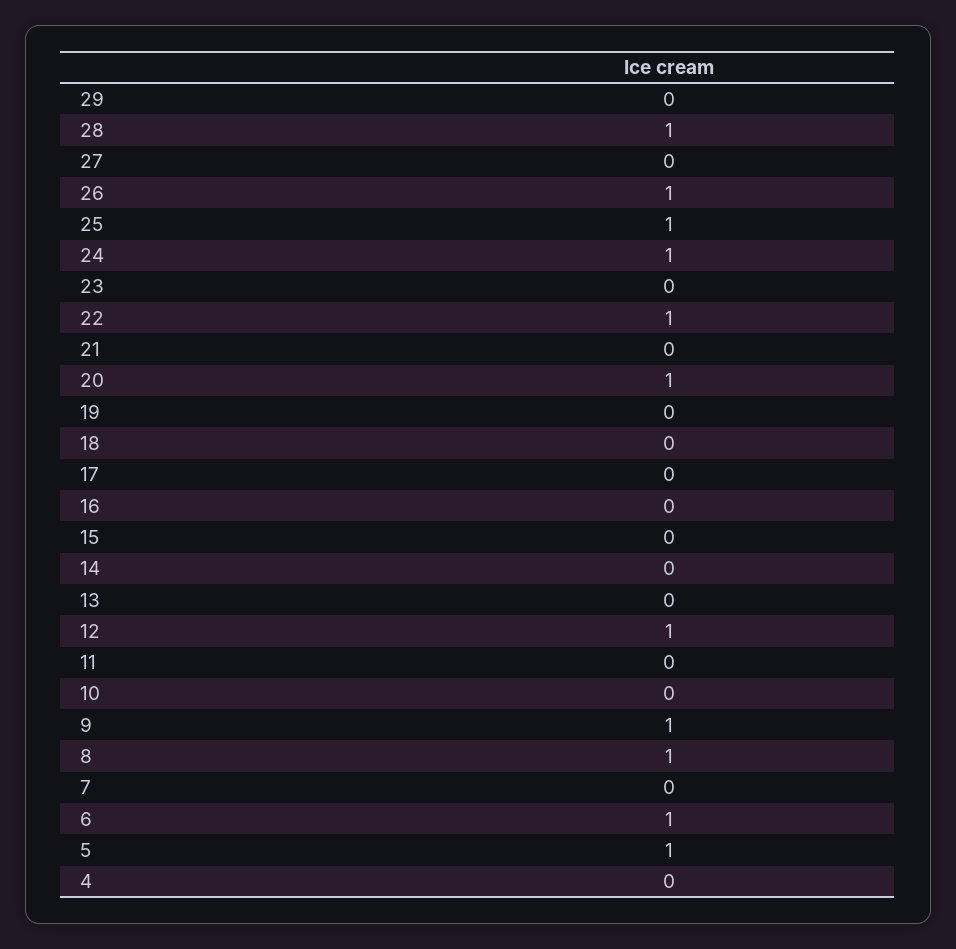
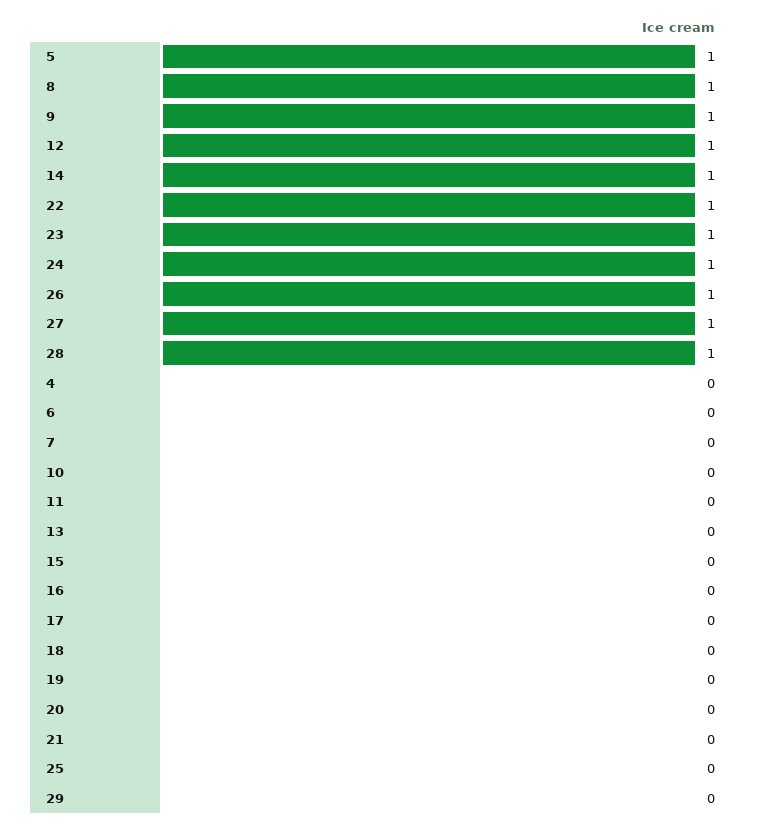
  {
    "29": 0,
    "28": 1,
-   "27": 0,
+   "27": 1,
    "26": 1,
-   "25": 1,
+   "25": 0,
    "24": 1,
-   "23": 0,
+   "23": 1,
    "22": 1,
    "21": 0,
-   "20": 1,
+   "20": 0,
    "19": 0,
    "18": 0,
    "17": 0,
    "16": 0,
    "15": 0,
-   "14": 0,
+   "14": 1,
    "13": 0,
    "12": 1,
    "11": 0,
    "10": 0,
    "9": 1,
    "8": 1,
    "7": 0,
-   "6": 1,
+   "6": 0,
    "5": 1,
    "4": 0
  }

